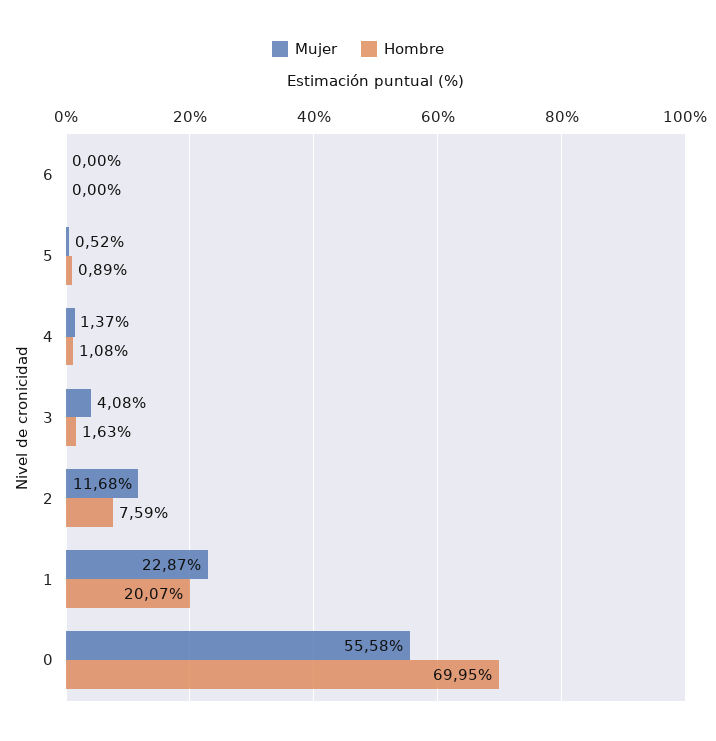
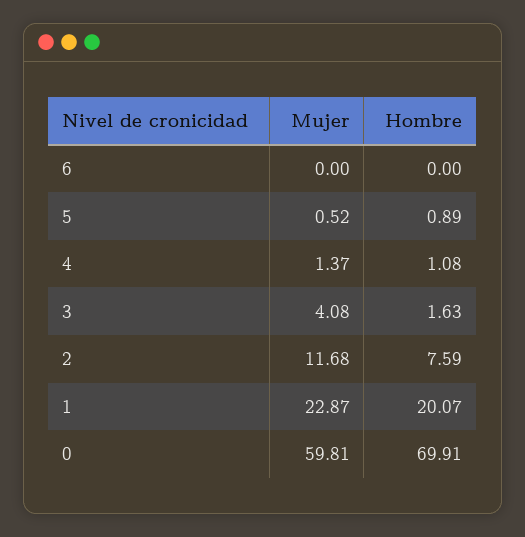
  {
    "Mujer": {
      "6": 0,
      "5": 0.52,
      "4": 1.37,
      "3": 4.08,
      "2": 11.68,
      "1": 22.87,
-     "0": 55.58
+     "0": 59.81
    },
    "Hombre": {
      "6": 0,
      "5": 0.89,
      "4": 1.08,
      "3": 1.63,
      "2": 7.59,
      "1": 20.07,
-     "0": 69.95
+     "0": 69.91
    }
  }

